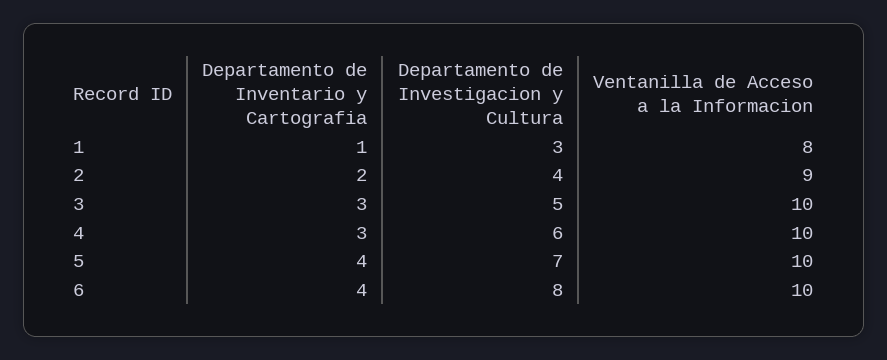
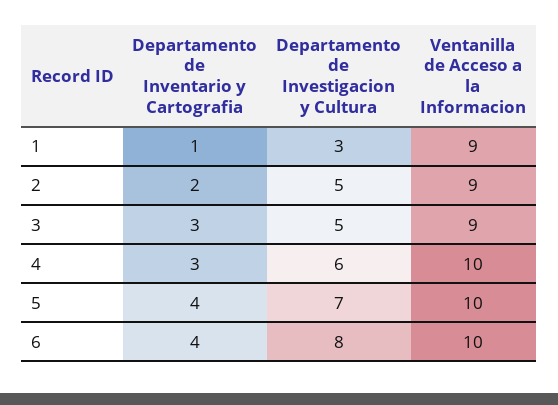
  {
    "Departamento de Inventario y Cartografia": {
      "1": 1,
      "2": 2,
      "3": 3,
      "4": 3,
      "5": 4,
      "6": 4
    },
    "Departamento de Investigacion y Cultura": {
      "1": 3,
-     "2": 4,
+     "2": 5,
      "3": 5,
      "4": 6,
      "5": 7,
      "6": 8
    },
    "Ventanilla de Acceso a la Informacion": {
-     "1": 8,
+     "1": 9,
      "2": 9,
-     "3": 10,
+     "3": 9,
      "4": 10,
      "5": 10,
      "6": 10
    }
  }

